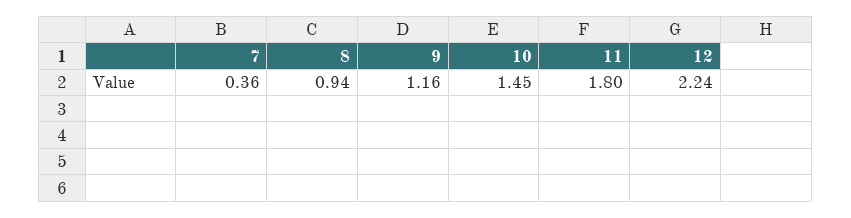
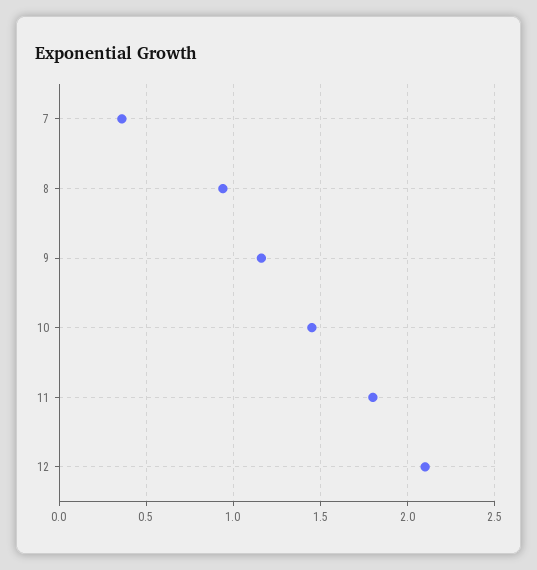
  {
    "7": 0.36,
    "8": 0.94,
    "9": 1.16,
    "10": 1.45,
    "11": 1.8,
-   "12": 2.24
+   "12": 2.1
  }

